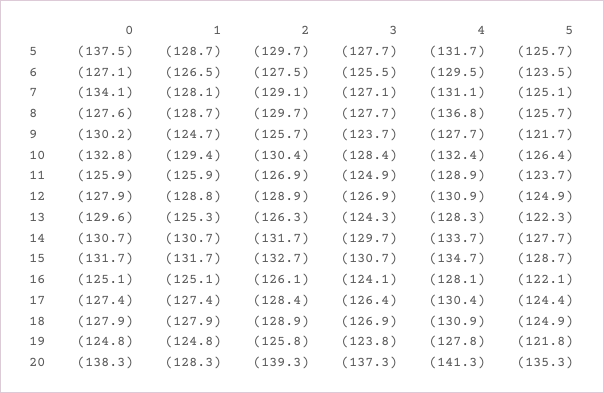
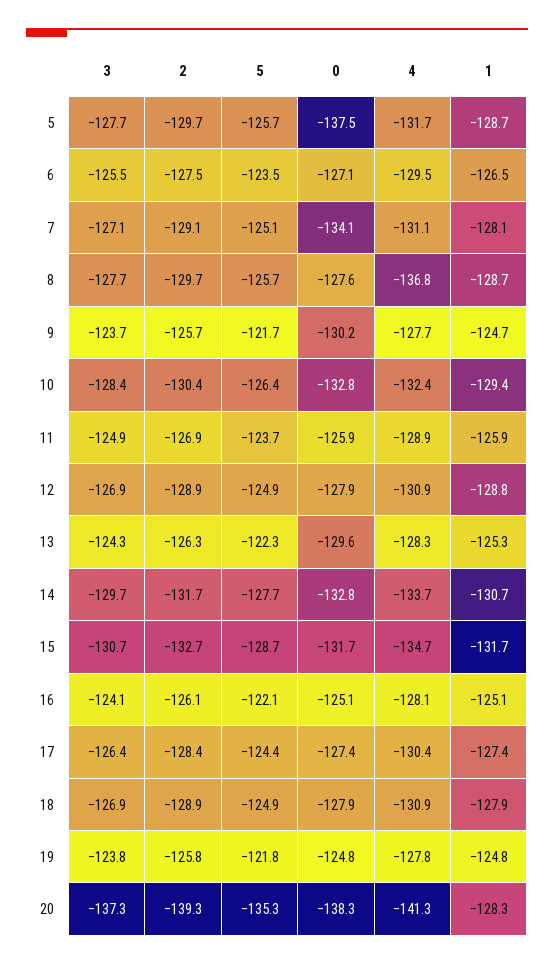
  {
    "0": {
      "5": -137.5,
      "6": -127.1,
      "7": -134.1,
      "8": -127.6,
      "9": -130.2,
      "10": -132.8,
      "11": -125.9,
      "12": -127.9,
      "13": -129.6,
-     "14": -130.7,
+     "14": -132.8,
      "15": -131.7,
      "16": -125.1,
      "17": -127.4,
      "18": -127.9,
      "19": -124.8,
      "20": -138.3
    },
    "1": {
      "5": -128.7,
      "6": -126.5,
      "7": -128.1,
      "8": -128.7,
      "9": -124.7,
      "10": -129.4,
      "11": -125.9,
      "12": -128.8,
      "13": -125.3,
      "14": -130.7,
      "15": -131.7,
      "16": -125.1,
      "17": -127.4,
      "18": -127.9,
      "19": -124.8,
      "20": -128.3
    },
    "2": {
      "5": -129.7,
      "6": -127.5,
      "7": -129.1,
      "8": -129.7,
      "9": -125.7,
      "10": -130.4,
      "11": -126.9,
      "12": -128.9,
      "13": -126.3,
      "14": -131.7,
      "15": -132.7,
      "16": -126.1,
      "17": -128.4,
      "18": -128.9,
      "19": -125.8,
      "20": -139.3
    },
    "3": {
      "5": -127.7,
      "6": -125.5,
      "7": -127.1,
      "8": -127.7,
      "9": -123.7,
      "10": -128.4,
      "11": -124.9,
      "12": -126.9,
      "13": -124.3,
      "14": -129.7,
      "15": -130.7,
      "16": -124.1,
      "17": -126.4,
      "18": -126.9,
      "19": -123.8,
      "20": -137.3
    },
    "4": {
      "5": -131.7,
      "6": -129.5,
      "7": -131.1,
      "8": -136.8,
      "9": -127.7,
      "10": -132.4,
      "11": -128.9,
      "12": -130.9,
      "13": -128.3,
      "14": -133.7,
      "15": -134.7,
      "16": -128.1,
      "17": -130.4,
      "18": -130.9,
      "19": -127.8,
      "20": -141.3
    },
    "5": {
      "5": -125.7,
      "6": -123.5,
      "7": -125.1,
      "8": -125.7,
      "9": -121.7,
      "10": -126.4,
      "11": -123.7,
      "12": -124.9,
      "13": -122.3,
      "14": -127.7,
      "15": -128.7,
      "16": -122.1,
      "17": -124.4,
      "18": -124.9,
      "19": -121.8,
      "20": -135.3
    }
  }

